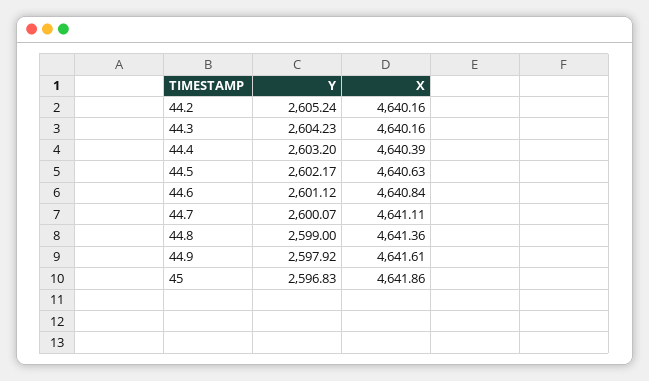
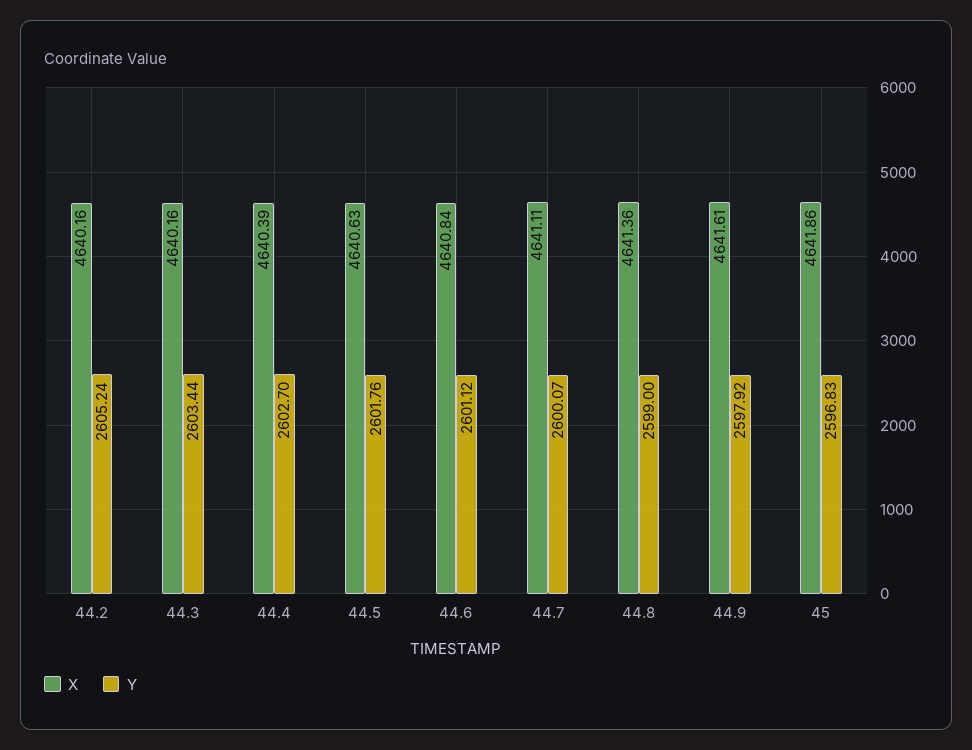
  {
    "Y": {
      "44.2": 2605.24,
-     "44.3": 2604.23,
+     "44.3": 2603.44,
-     "44.4": 2603.2,
+     "44.4": 2602.7,
-     "44.5": 2602.17,
+     "44.5": 2601.76,
      "44.6": 2601.12,
      "44.7": 2600.07,
      "44.8": 2599,
      "44.9": 2597.92,
      "45": 2596.83
    },
    "X": {
      "44.2": 4640.16,
      "44.3": 4640.16,
      "44.4": 4640.39,
      "44.5": 4640.63,
      "44.6": 4640.84,
      "44.7": 4641.11,
      "44.8": 4641.36,
      "44.9": 4641.61,
      "45": 4641.86
    }
  }

